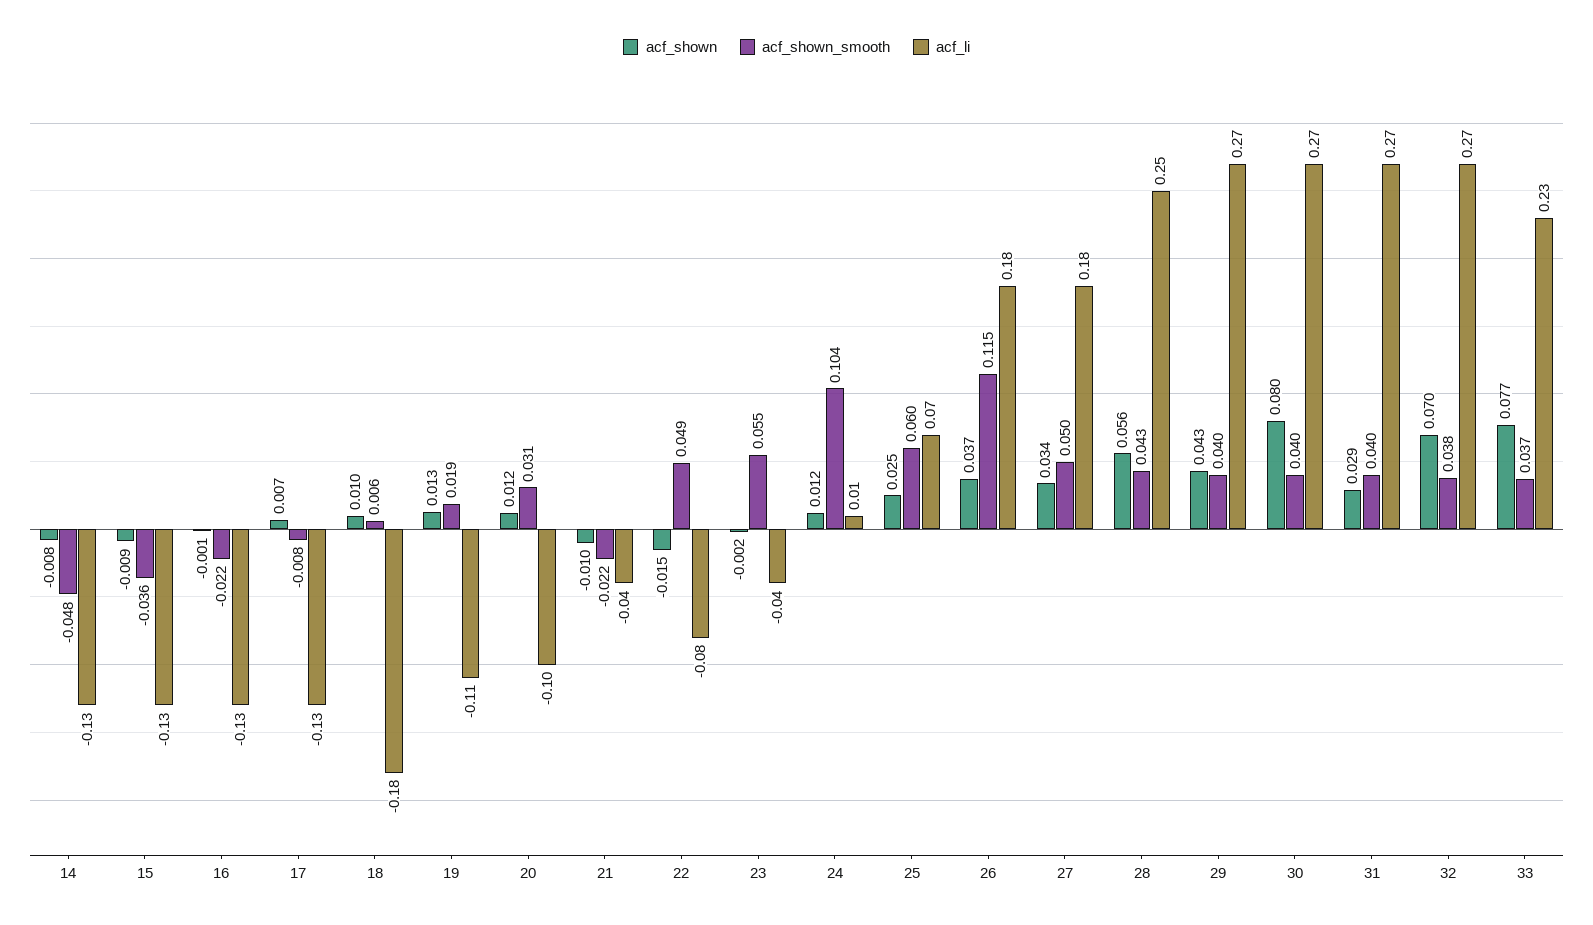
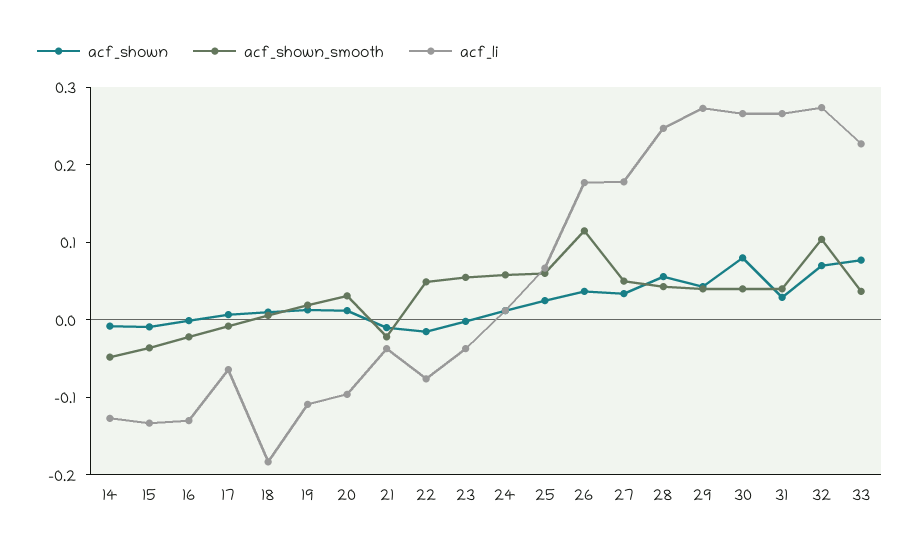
  {
    "acf_shown": {
      "14": -0.008,
      "15": -0.009,
      "16": -0.001,
      "17": 0.007,
      "18": 0.01,
      "19": 0.013,
      "20": 0.012,
      "21": -0.01,
      "22": -0.015,
      "23": -0.002,
      "24": 0.012,
      "25": 0.025,
      "26": 0.037,
      "27": 0.034,
      "28": 0.056,
      "29": 0.043,
      "30": 0.08,
      "31": 0.029,
      "32": 0.07,
      "33": 0.077
    },
    "acf_shown_smooth": {
      "14": -0.048,
      "15": -0.036,
      "16": -0.022,
      "17": -0.008,
      "18": 0.006,
      "19": 0.019,
      "20": 0.031,
      "21": -0.022,
      "22": 0.049,
      "23": 0.055,
-     "24": 0.104,
+     "24": 0.06,
      "25": 0.06,
      "26": 0.115,
      "27": 0.05,
      "28": 0.043,
      "29": 0.04,
      "30": 0.04,
      "31": 0.04,
-     "32": 0.038,
+     "32": 0.1,
      "33": 0.037
    },
    "acf_li": {
      "14": -0.13,
      "15": -0.13,
      "16": -0.13,
-     "17": -0.13,
+     "17": -0.06,
      "18": -0.18,
      "19": -0.11,
      "20": -0.1,
      "21": -0.04,
      "22": -0.08,
      "23": -0.04,
      "24": 0.01,
      "25": 0.07,
      "26": 0.18,
      "27": 0.18,
      "28": 0.25,
      "29": 0.27,
      "30": 0.27,
      "31": 0.27,
      "32": 0.27,
      "33": 0.23
    }
  }

